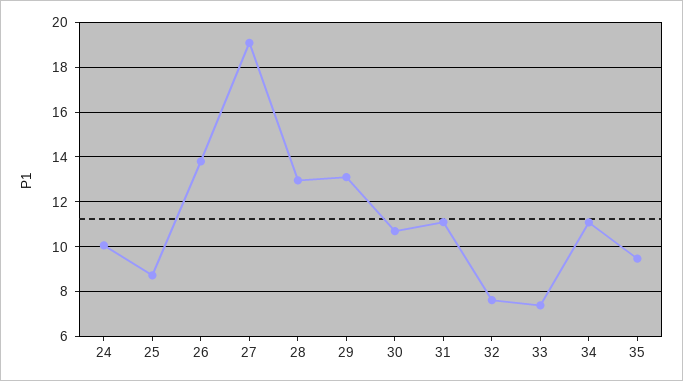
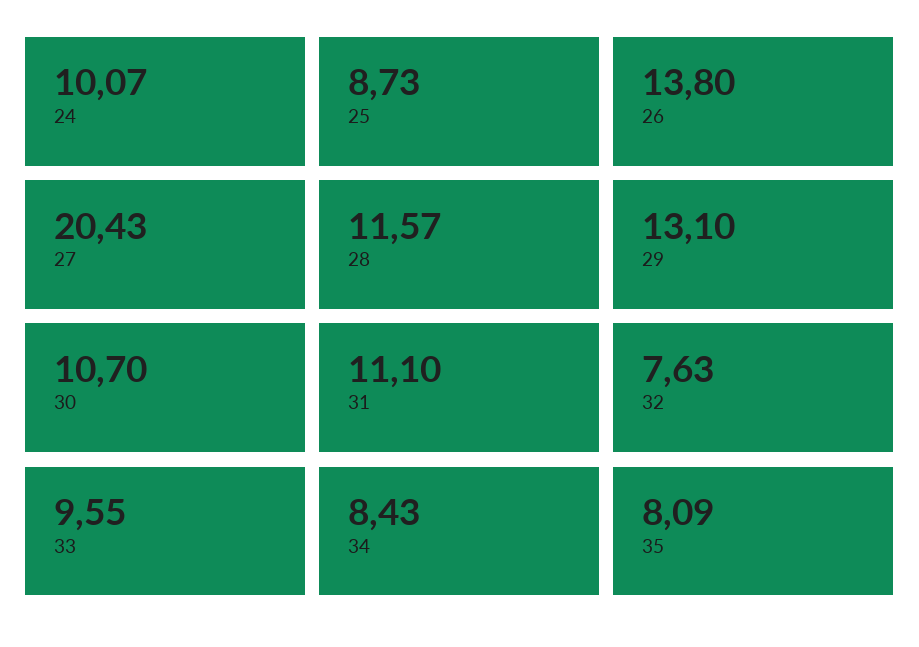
  {
    "24": 10.07,
    "25": 8.73,
    "26": 13.8,
-   "27": 19,
+   "27": 20.43,
-   "28": 13,
+   "28": 11.57,
    "29": 13.1,
    "30": 10.7,
    "31": 11.1,
    "32": 7.63,
-   "33": 7.5,
+   "33": 9.55,
-   "34": 11,
+   "34": 8.43,
-   "35": 9.5
+   "35": 8.09
  }

